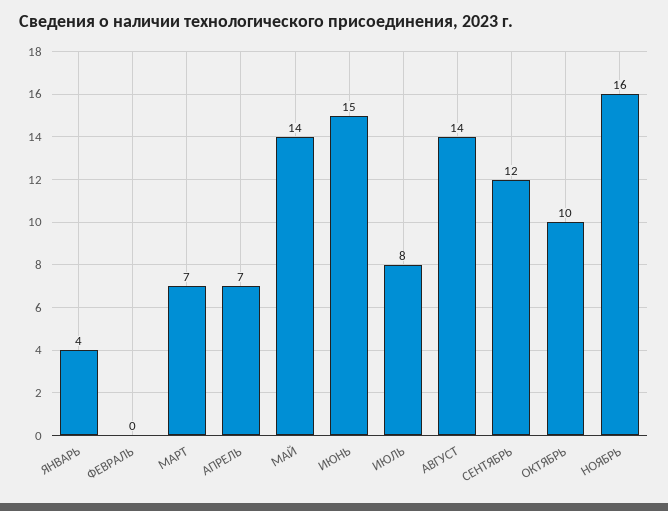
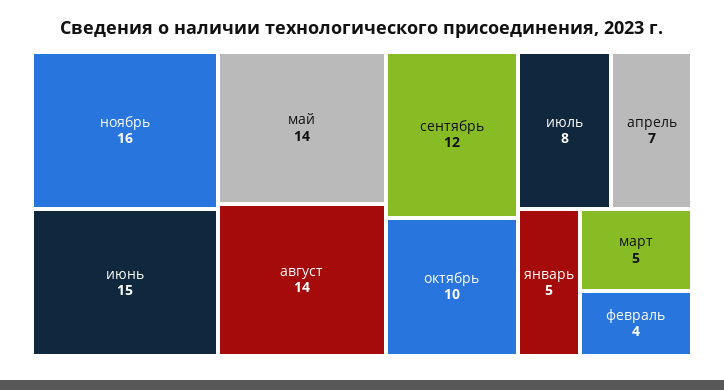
  {
-   "ЯНВАРЬ": 4,
+   "ЯНВАРЬ": 5,
-   "ФЕВРАЛЬ": 0,
+   "ФЕВРАЛЬ": 4,
-   "МАРТ": 7,
+   "МАРТ": 5,
    "АПРЕЛЬ": 7,
    "МАЙ": 14,
    "ИЮНЬ": 15,
    "ИЮЛЬ": 8,
    "АВГУСТ": 14,
    "СЕНТЯБРЬ": 12,
    "ОКТЯБРЬ": 10,
    "НОЯБРЬ": 16
  }

